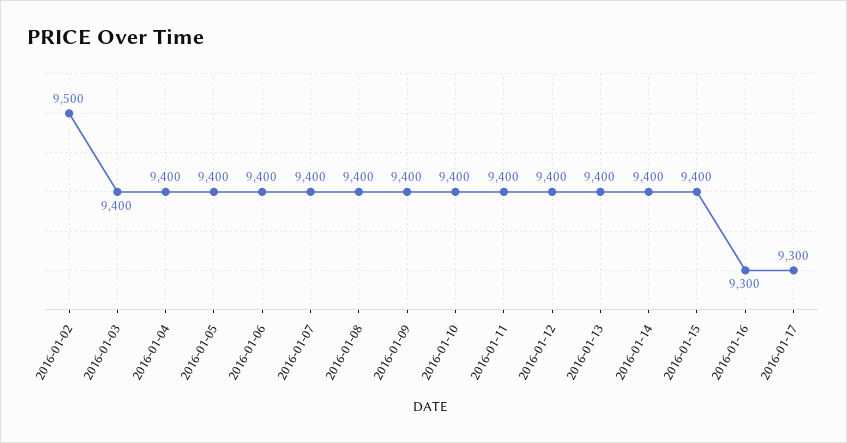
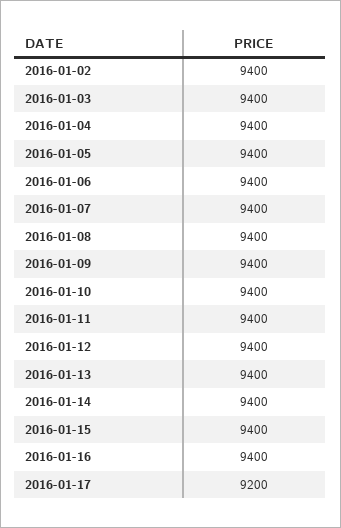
  {
-   "2016-01-02": 9500,
+   "2016-01-02": 9400,
    "2016-01-03": 9400,
    "2016-01-04": 9400,
    "2016-01-05": 9400,
    "2016-01-06": 9400,
    "2016-01-07": 9400,
    "2016-01-08": 9400,
    "2016-01-09": 9400,
    "2016-01-10": 9400,
    "2016-01-11": 9400,
    "2016-01-12": 9400,
    "2016-01-13": 9400,
    "2016-01-14": 9400,
    "2016-01-15": 9400,
-   "2016-01-16": 9300,
+   "2016-01-16": 9400,
-   "2016-01-17": 9300
+   "2016-01-17": 9200
  }

